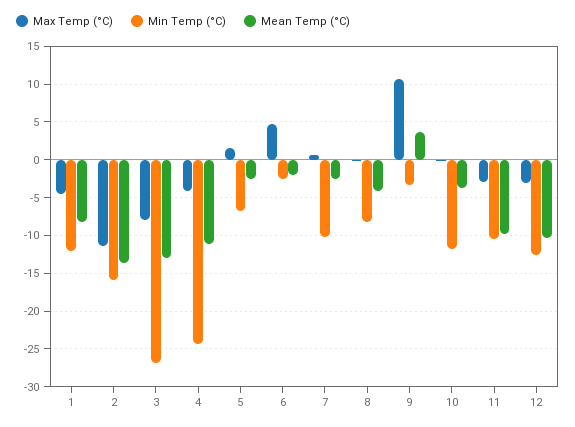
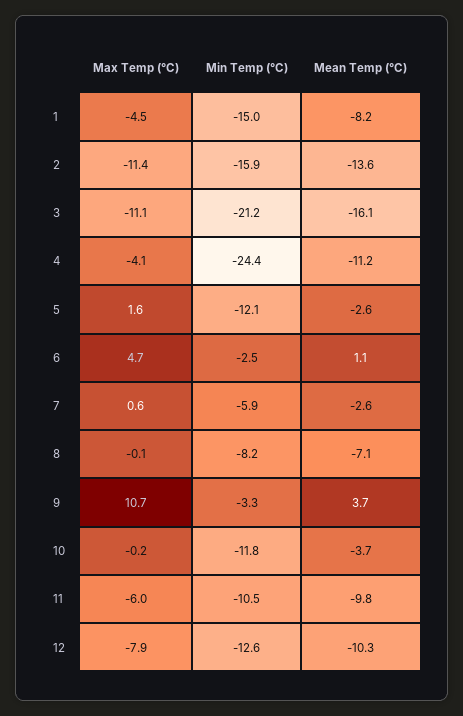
  {
    "Max Temp (°C)": {
      "1": -4.5,
      "2": -11.4,
-     "3": -8,
+     "3": -11.1,
      "4": -4.1,
      "5": 1.6,
      "6": 4.7,
      "7": 0.6,
      "8": -0.1,
      "9": 10.7,
      "10": -0.2,
-     "11": -3,
+     "11": -6,
-     "12": -3
+     "12": -7.9
    },
    "Min Temp (°C)": {
-     "1": -12,
+     "1": -15,
      "2": -15.9,
-     "3": -27,
+     "3": -21.2,
      "4": -24.4,
-     "5": -7,
+     "5": -12.1,
      "6": -2.5,
-     "7": -10,
+     "7": -5.9,
      "8": -8.2,
      "9": -3.3,
      "10": -11.8,
      "11": -10.5,
      "12": -12.6
    },
    "Mean Temp (°C)": {
      "1": -8.2,
      "2": -13.6,
-     "3": -13,
+     "3": -16.1,
      "4": -11.2,
      "5": -2.6,
-     "6": -2,
+     "6": 1.1,
      "7": -2.6,
-     "8": -4,
+     "8": -7.1,
      "9": 3.7,
      "10": -3.7,
      "11": -9.8,
      "12": -10.3
    }
  }

